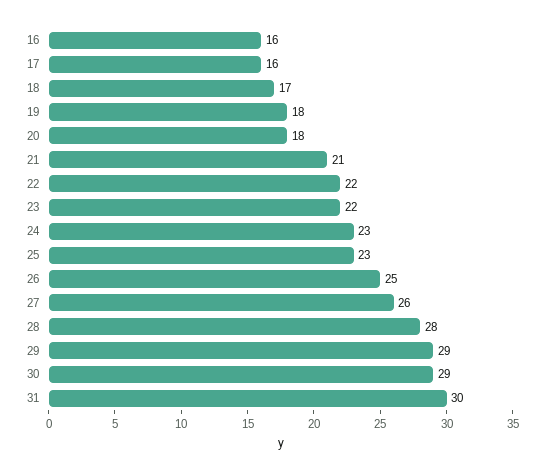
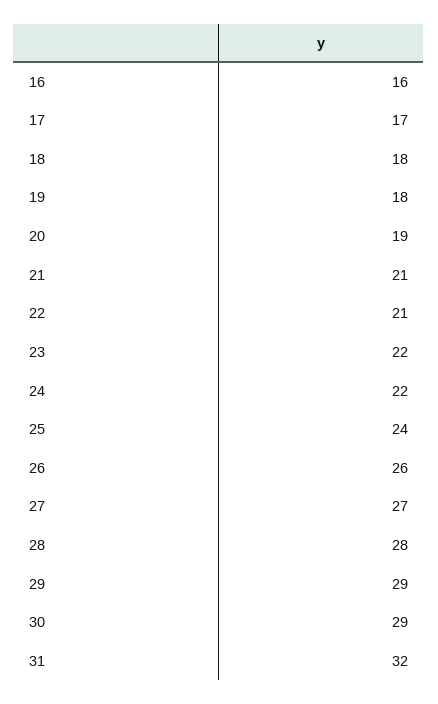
  {
    "16": 16,
-   "17": 16,
+   "17": 17,
-   "18": 17,
+   "18": 18,
    "19": 18,
-   "20": 18,
+   "20": 19,
    "21": 21,
-   "22": 22,
+   "22": 21,
    "23": 22,
-   "24": 23,
+   "24": 22,
-   "25": 23,
+   "25": 24,
-   "26": 25,
+   "26": 26,
-   "27": 26,
+   "27": 27,
    "28": 28,
    "29": 29,
    "30": 29,
-   "31": 30
+   "31": 32
  }

